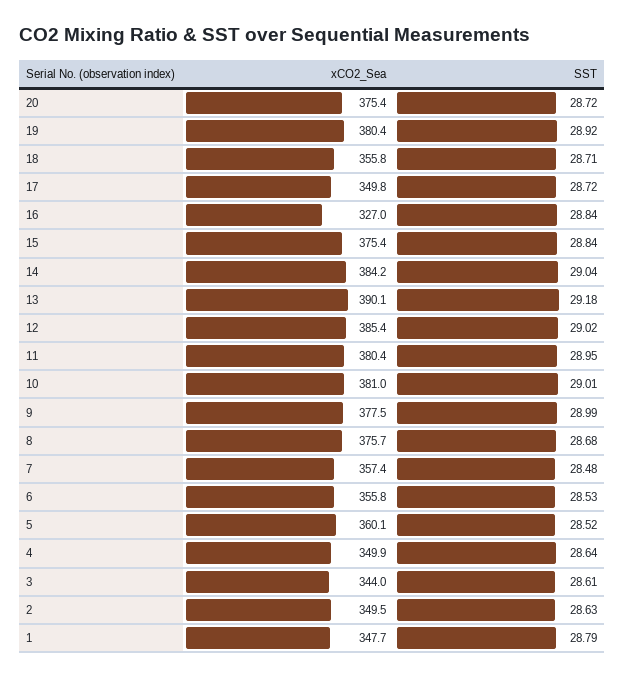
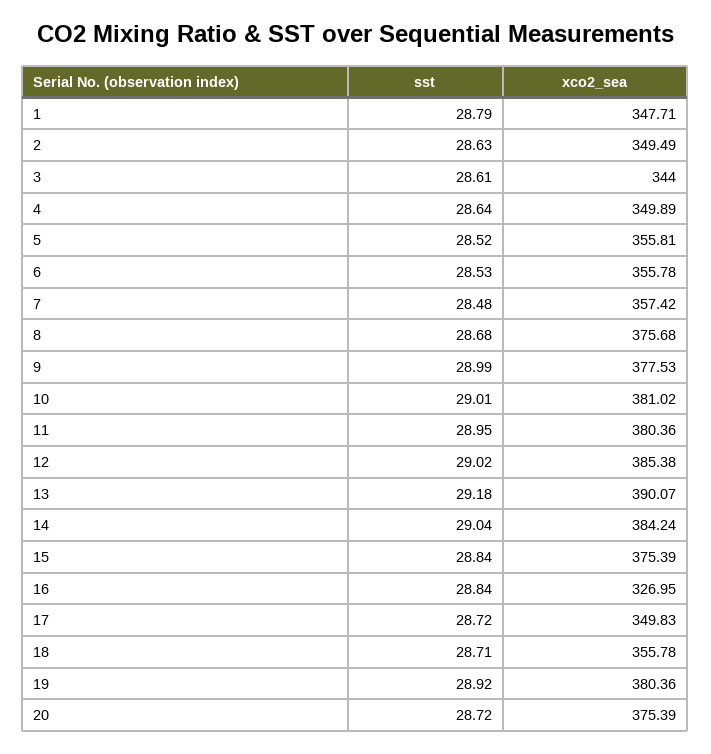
  {
    "xCO2_Sea": {
      "20": 375.39,
      "19": 380.36,
      "18": 355.78,
      "17": 349.83,
      "16": 326.95,
      "15": 375.39,
      "14": 384.24,
      "13": 390.07,
      "12": 385.38,
      "11": 380.36,
      "10": 381.02,
      "9": 377.53,
      "8": 375.68,
      "7": 357.42,
      "6": 355.78,
-     "5": 360.1,
+     "5": 355.81,
      "4": 349.89,
      "3": 344,
      "2": 349.49,
      "1": 347.71
    },
    "SST": {
      "20": 28.72,
      "19": 28.92,
      "18": 28.71,
      "17": 28.72,
      "16": 28.84,
      "15": 28.84,
      "14": 29.04,
      "13": 29.18,
      "12": 29.02,
      "11": 28.95,
      "10": 29.01,
      "9": 28.99,
      "8": 28.68,
      "7": 28.48,
      "6": 28.53,
      "5": 28.52,
      "4": 28.64,
      "3": 28.61,
      "2": 28.63,
      "1": 28.79
    }
  }

